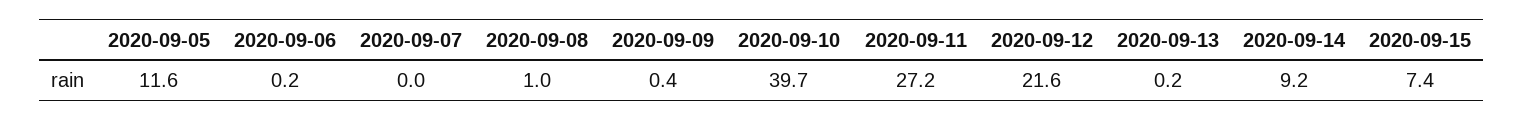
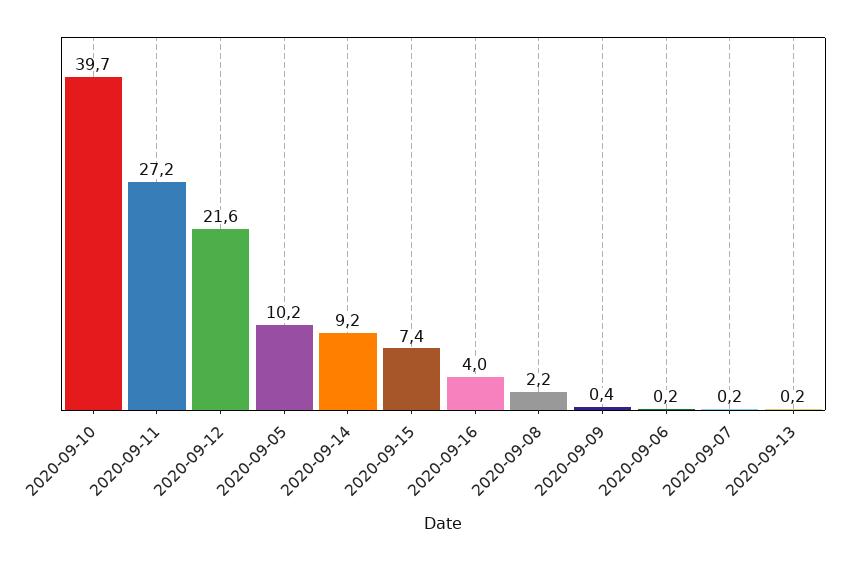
  {
-   "2020-09-05": 11.6,
+   "2020-09-05": 10.2,
    "2020-09-06": 0.2,
-   "2020-09-07": 0,
+   "2020-09-07": 0.2,
-   "2020-09-08": 1,
+   "2020-09-08": 2.2,
    "2020-09-09": 0.4,
    "2020-09-10": 39.7,
    "2020-09-11": 27.2,
    "2020-09-12": 21.6,
    "2020-09-13": 0.2,
    "2020-09-14": 9.2,
-   "2020-09-15": 7.4
+   "2020-09-15": 7.4,
+   "2020-09-16": 4
  }

